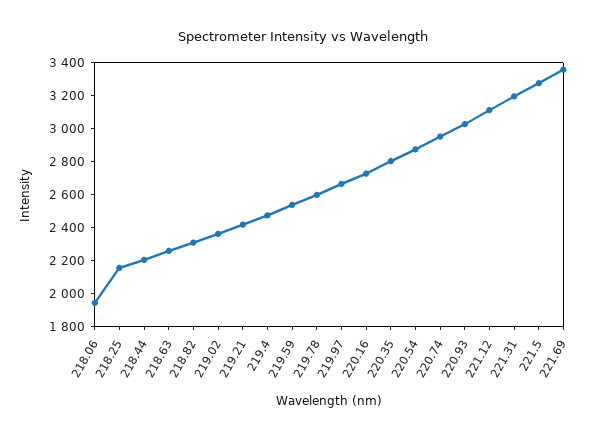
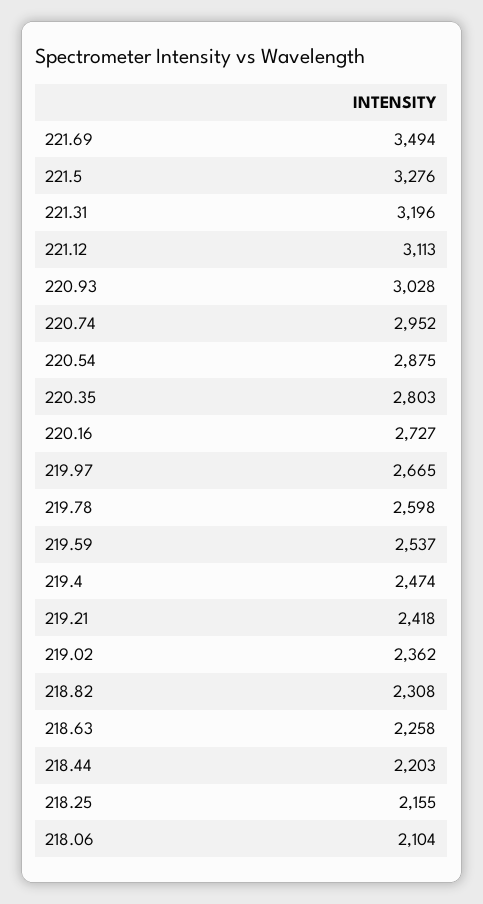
  {
-   "218.06": 1950,
+   "218.06": 2104,
    "218.25": 2155,
    "218.44": 2203,
    "218.63": 2258,
    "218.82": 2308,
    "219.02": 2362,
    "219.21": 2418,
    "219.4": 2474,
    "219.59": 2537,
    "219.78": 2598,
    "219.97": 2665,
    "220.16": 2727,
    "220.35": 2803,
    "220.54": 2875,
    "220.74": 2952,
    "220.93": 3028,
    "221.12": 3113,
    "221.31": 3196,
    "221.5": 3276,
-   "221.69": 3350
+   "221.69": 3494
  }

